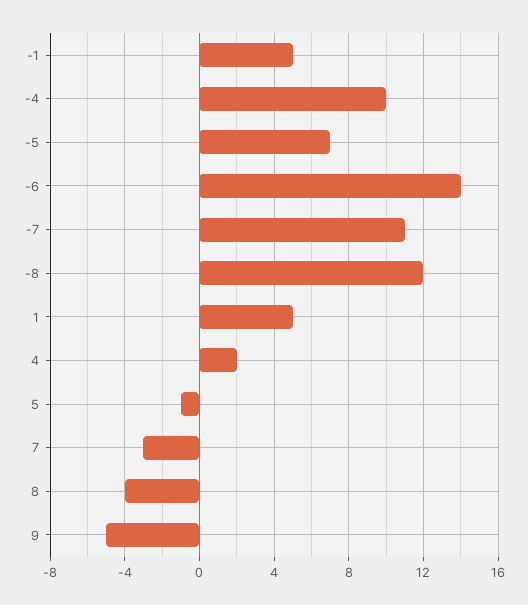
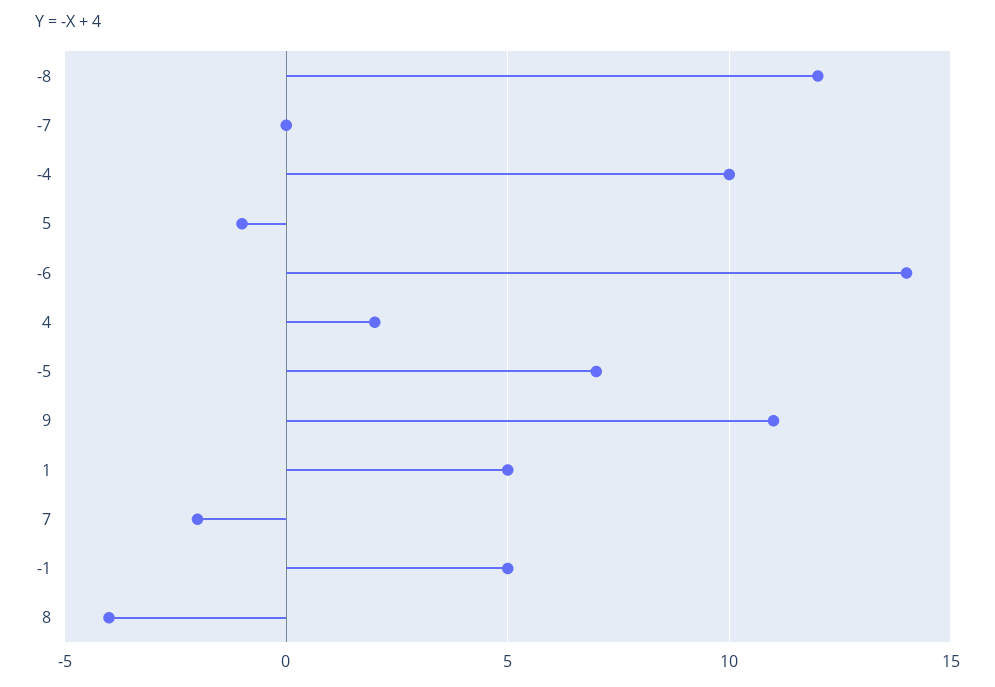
  {
    "-1": 5,
    "-4": 10,
    "-5": 7,
    "-6": 14,
-   "-7": 11,
+   "-7": 0,
    "-8": 12,
    "1": 5,
    "4": 2,
    "5": -1,
-   "7": -3,
+   "7": -2,
    "8": -4,
-   "9": -5
+   "9": 11
  }

